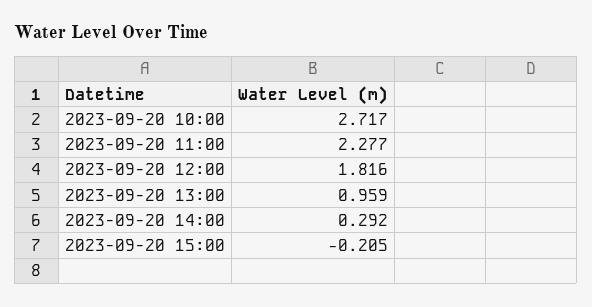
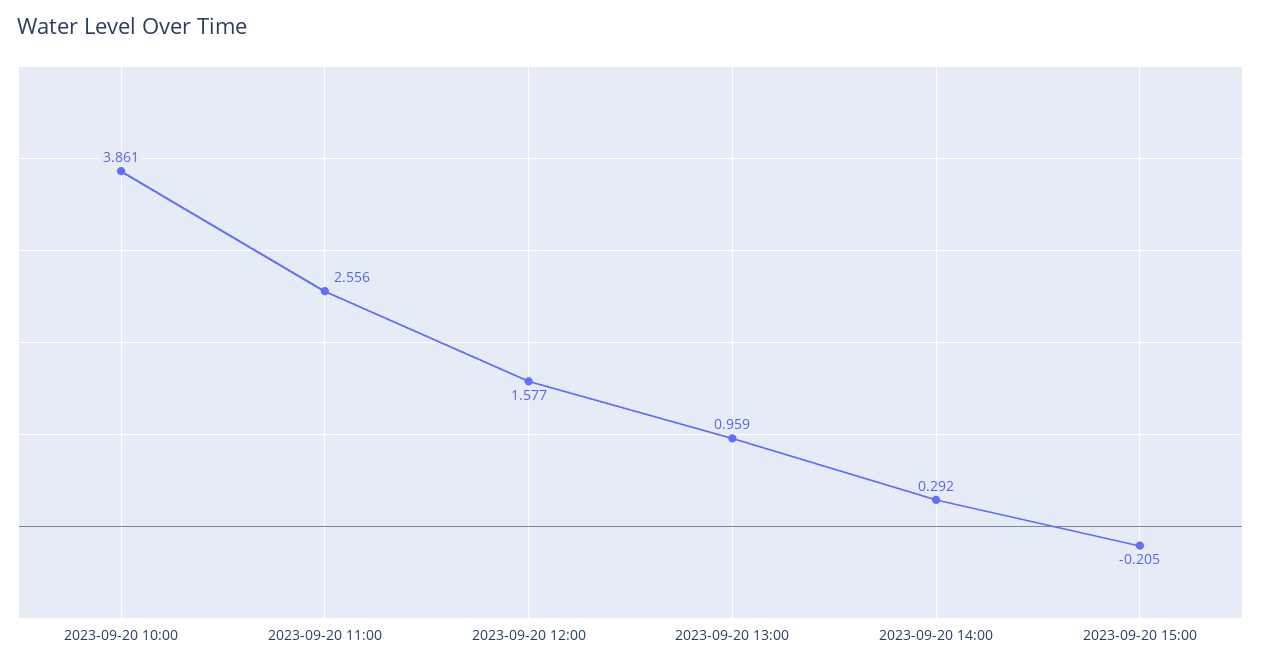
  {
-   "2023-09-20 10:00": 2.717,
+   "2023-09-20 10:00": 3.861,
-   "2023-09-20 11:00": 2.277,
+   "2023-09-20 11:00": 2.556,
-   "2023-09-20 12:00": 1.816,
+   "2023-09-20 12:00": 1.577,
    "2023-09-20 13:00": 0.959,
    "2023-09-20 14:00": 0.292,
    "2023-09-20 15:00": -0.205
  }

